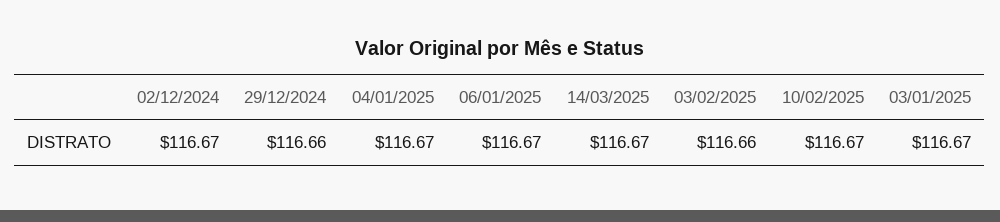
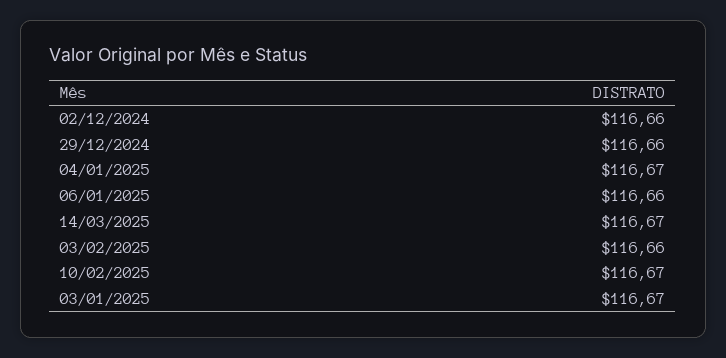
  {
-   "02/12/2024": 116.67,
+   "02/12/2024": 116.66,
    "29/12/2024": 116.66,
    "04/01/2025": 116.67,
-   "06/01/2025": 116.67,
+   "06/01/2025": 116.66,
    "14/03/2025": 116.67,
    "03/02/2025": 116.66,
    "10/02/2025": 116.67,
    "03/01/2025": 116.67
  }

